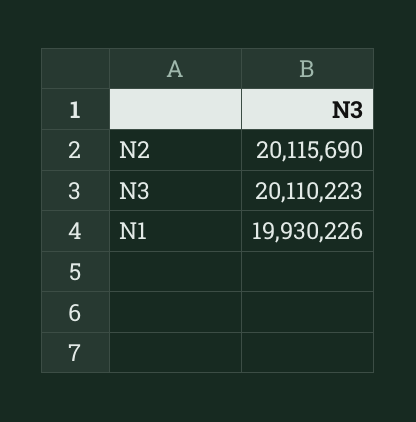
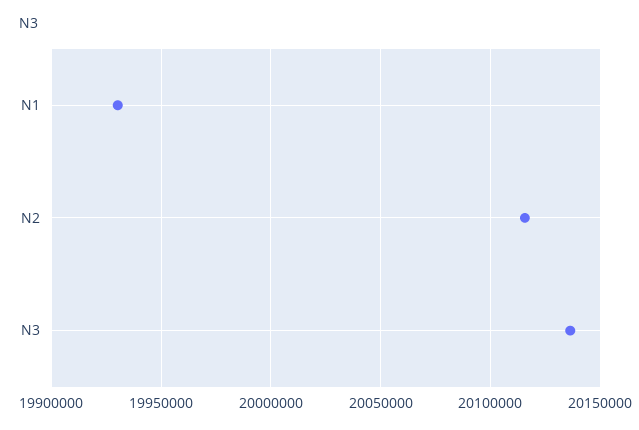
  {
    "N2": 20115690,
-   "N3": 20110223,
+   "N3": 20135000,
    "N1": 19930226
  }

